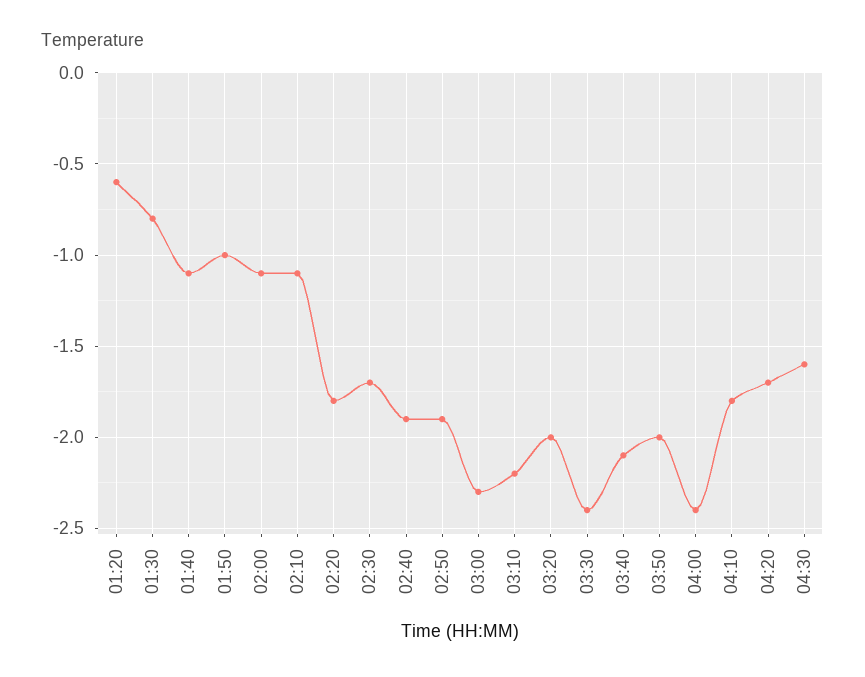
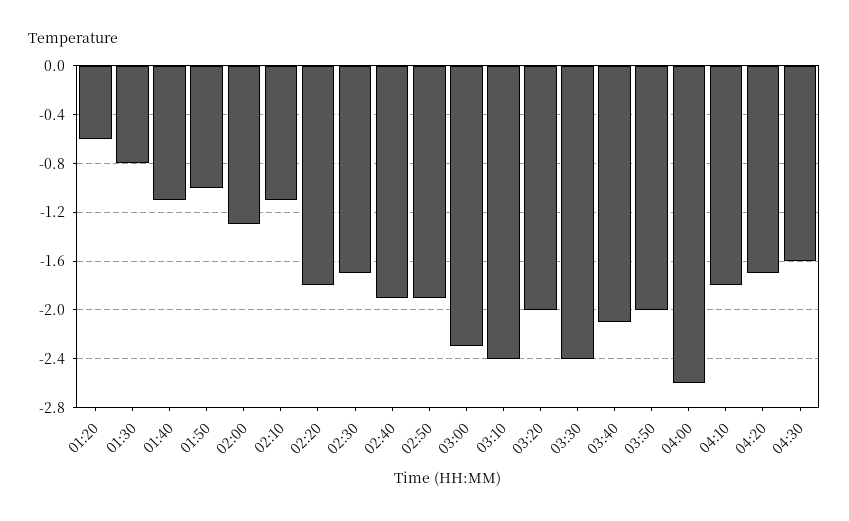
  {
    "01:20": -0.6,
    "01:30": -0.8,
    "01:40": -1.1,
    "01:50": -1,
-   "02:00": -1.1,
+   "02:00": -1.3,
    "02:10": -1.1,
    "02:20": -1.8,
    "02:30": -1.7,
    "02:40": -1.9,
    "02:50": -1.9,
    "03:00": -2.3,
-   "03:10": -2.2,
+   "03:10": -2.4,
    "03:20": -2,
    "03:30": -2.4,
    "03:40": -2.1,
    "03:50": -2,
-   "04:00": -2.4,
+   "04:00": -2.6,
    "04:10": -1.8,
    "04:20": -1.7,
    "04:30": -1.6
  }

